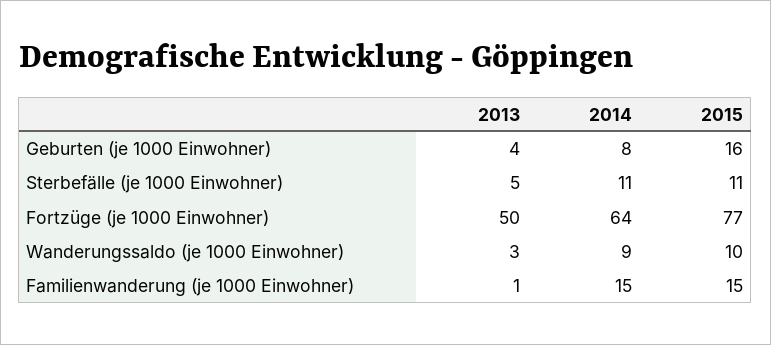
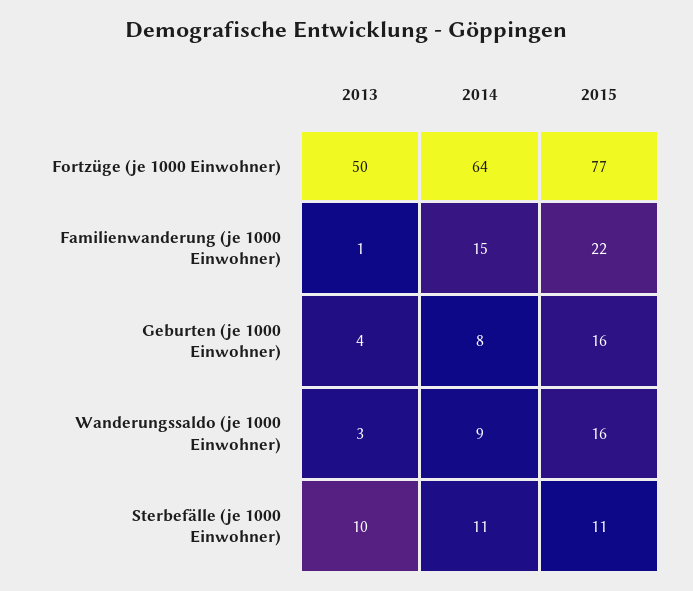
  {
    "2013": {
      "Geburten (je 1000 Einwohner)": 4,
-     "Sterbefälle (je 1000 Einwohner)": 5,
+     "Sterbefälle (je 1000 Einwohner)": 10,
      "Fortzüge (je 1000 Einwohner)": 50,
      "Wanderungssaldo (je 1000 Einwohner)": 3,
      "Familienwanderung (je 1000 Einwohner)": 1
    },
    "2014": {
      "Geburten (je 1000 Einwohner)": 8,
      "Sterbefälle (je 1000 Einwohner)": 11,
      "Fortzüge (je 1000 Einwohner)": 64,
      "Wanderungssaldo (je 1000 Einwohner)": 9,
      "Familienwanderung (je 1000 Einwohner)": 15
    },
    "2015": {
      "Geburten (je 1000 Einwohner)": 16,
      "Sterbefälle (je 1000 Einwohner)": 11,
      "Fortzüge (je 1000 Einwohner)": 77,
-     "Wanderungssaldo (je 1000 Einwohner)": 10,
+     "Wanderungssaldo (je 1000 Einwohner)": 16,
-     "Familienwanderung (je 1000 Einwohner)": 15
+     "Familienwanderung (je 1000 Einwohner)": 22
    }
  }

